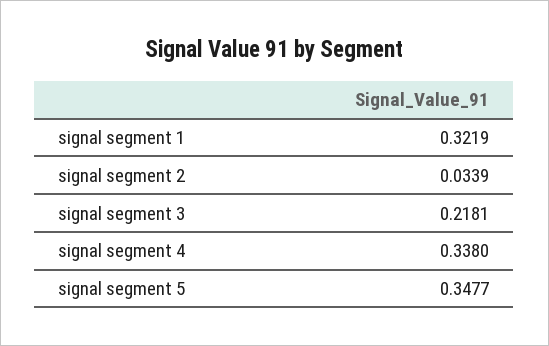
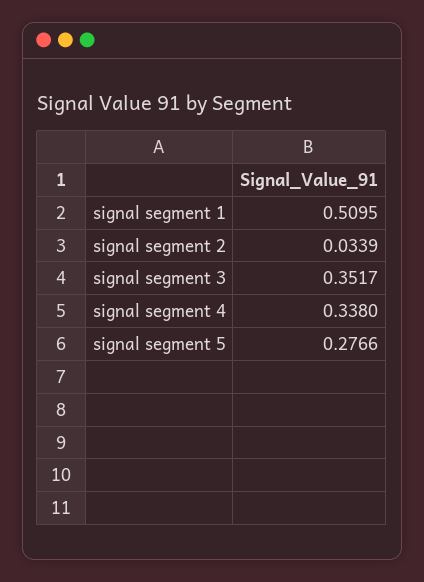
  {
-   "signal segment 1": 0.3219,
+   "signal segment 1": 0.5095,
    "signal segment 2": 0.0339,
-   "signal segment 3": 0.2181,
+   "signal segment 3": 0.3517,
    "signal segment 4": 0.338,
-   "signal segment 5": 0.3477
+   "signal segment 5": 0.2766
  }

